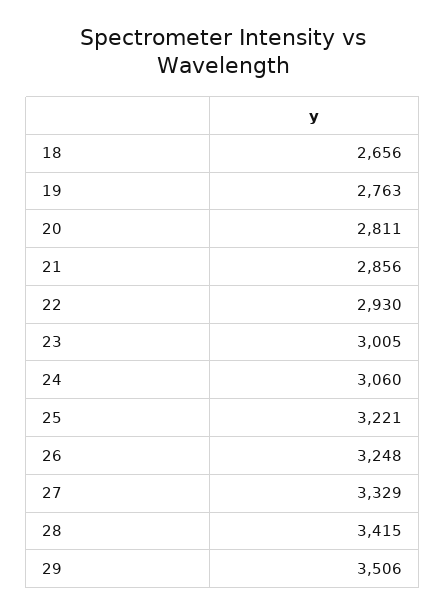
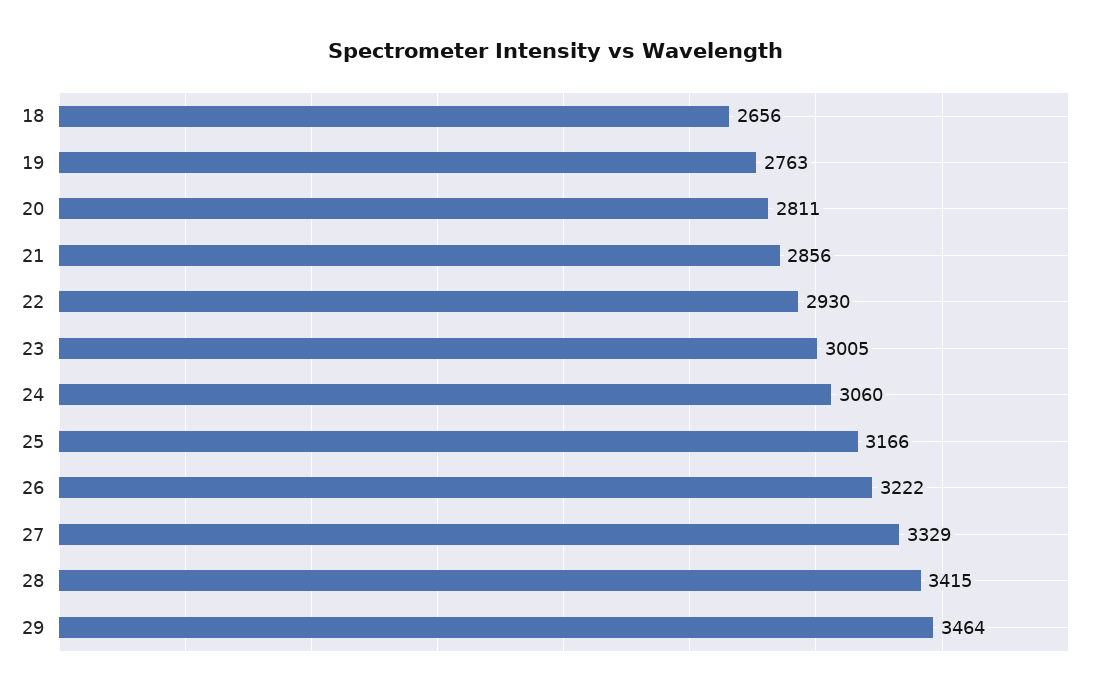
  {
    "18": 2656,
    "19": 2763,
    "20": 2811,
    "21": 2856,
    "22": 2930,
    "23": 3005,
    "24": 3060,
-   "25": 3221,
+   "25": 3166,
-   "26": 3248,
+   "26": 3222,
    "27": 3329,
    "28": 3415,
-   "29": 3506
+   "29": 3464
  }

